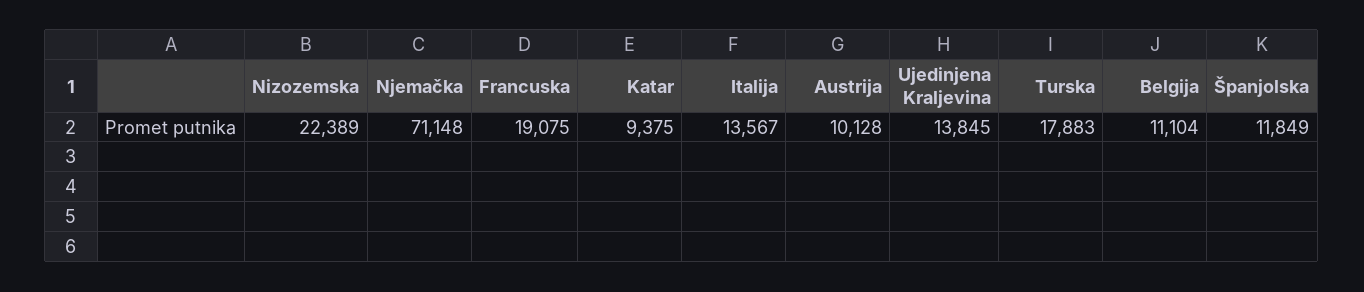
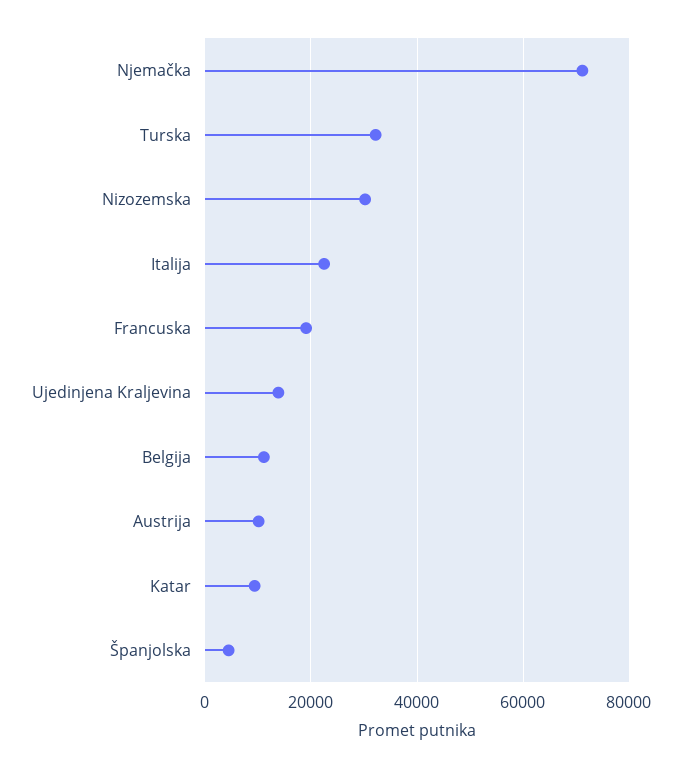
  {
-   "Nizozemska": 22389,
+   "Nizozemska": 30000,
    "Njemačka": 71148,
    "Francuska": 19075,
    "Katar": 9375,
-   "Italija": 13567,
+   "Italija": 22000,
    "Austrija": 10128,
    "Ujedinjena Kraljevina": 13845,
-   "Turska": 17883,
+   "Turska": 32000,
    "Belgija": 11104,
-   "Španjolska": 11849
+   "Španjolska": 4000
  }

